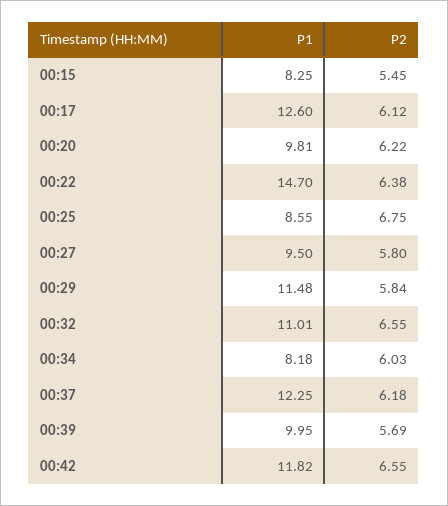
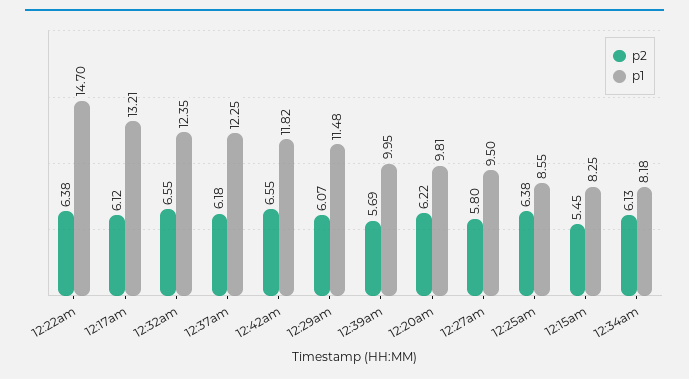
  {
    "P1": {
      "00:15": 8.25,
-     "00:17": 12.6,
+     "00:17": 13.21,
      "00:20": 9.81,
      "00:22": 14.7,
      "00:25": 8.55,
      "00:27": 9.5,
      "00:29": 11.48,
-     "00:32": 11.01,
+     "00:32": 12.35,
      "00:34": 8.18,
      "00:37": 12.25,
      "00:39": 9.95,
      "00:42": 11.82
    },
    "P2": {
      "00:15": 5.45,
      "00:17": 6.12,
      "00:20": 6.22,
      "00:22": 6.38,
-     "00:25": 6.75,
+     "00:25": 6.38,
      "00:27": 5.8,
-     "00:29": 5.84,
+     "00:29": 6.07,
      "00:32": 6.55,
-     "00:34": 6.03,
+     "00:34": 6.13,
      "00:37": 6.18,
      "00:39": 5.69,
      "00:42": 6.55
    }
  }

